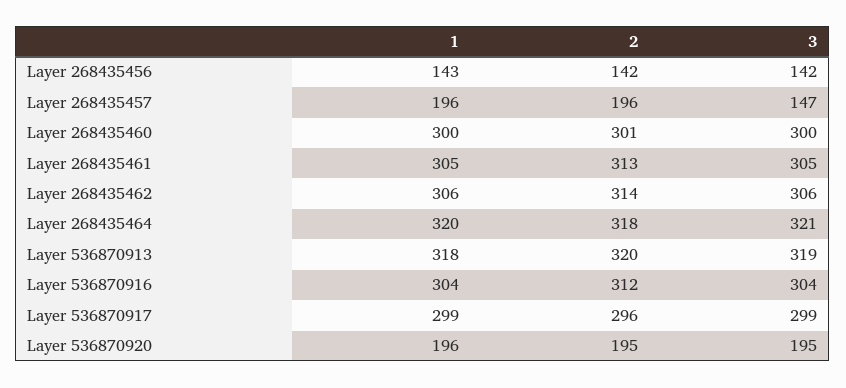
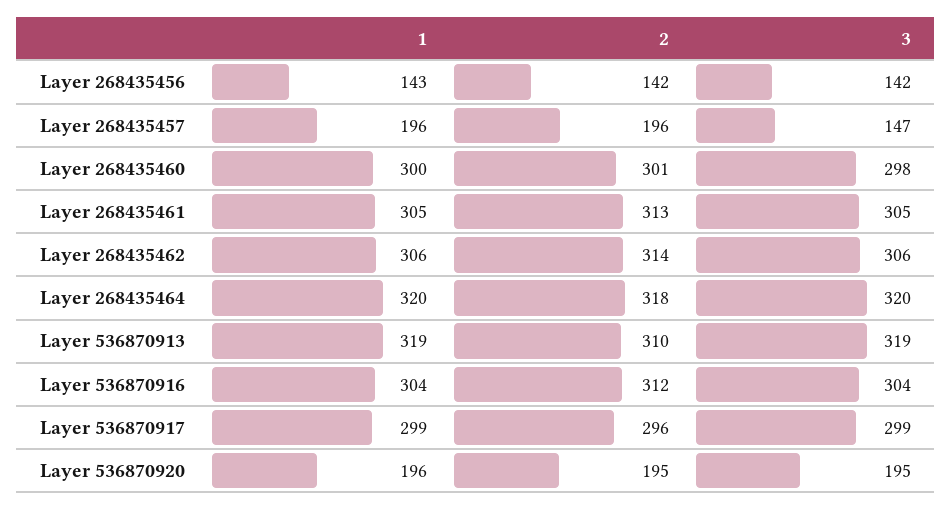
  {
    "1": {
      "Layer 268435456": 143,
      "Layer 268435457": 196,
      "Layer 268435460": 300,
      "Layer 268435461": 305,
      "Layer 268435462": 306,
      "Layer 268435464": 320,
-     "Layer 536870913": 318,
+     "Layer 536870913": 319,
      "Layer 536870916": 304,
      "Layer 536870917": 299,
      "Layer 536870920": 196
    },
    "2": {
      "Layer 268435456": 142,
      "Layer 268435457": 196,
      "Layer 268435460": 301,
      "Layer 268435461": 313,
      "Layer 268435462": 314,
      "Layer 268435464": 318,
-     "Layer 536870913": 320,
+     "Layer 536870913": 310,
      "Layer 536870916": 312,
      "Layer 536870917": 296,
      "Layer 536870920": 195
    },
    "3": {
      "Layer 268435456": 142,
      "Layer 268435457": 147,
-     "Layer 268435460": 300,
+     "Layer 268435460": 298,
      "Layer 268435461": 305,
      "Layer 268435462": 306,
-     "Layer 268435464": 321,
+     "Layer 268435464": 320,
      "Layer 536870913": 319,
      "Layer 536870916": 304,
      "Layer 536870917": 299,
      "Layer 536870920": 195
    }
  }

